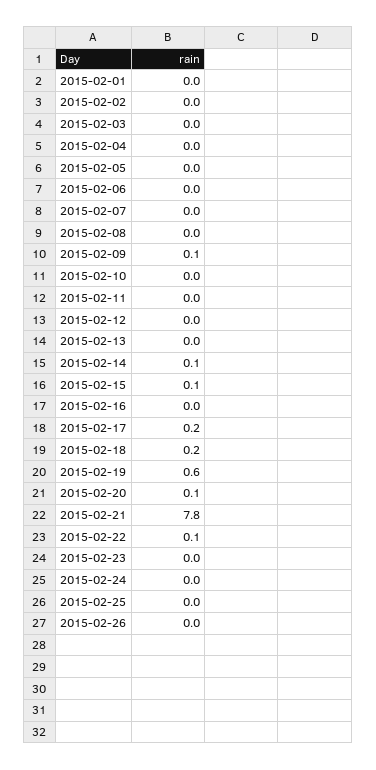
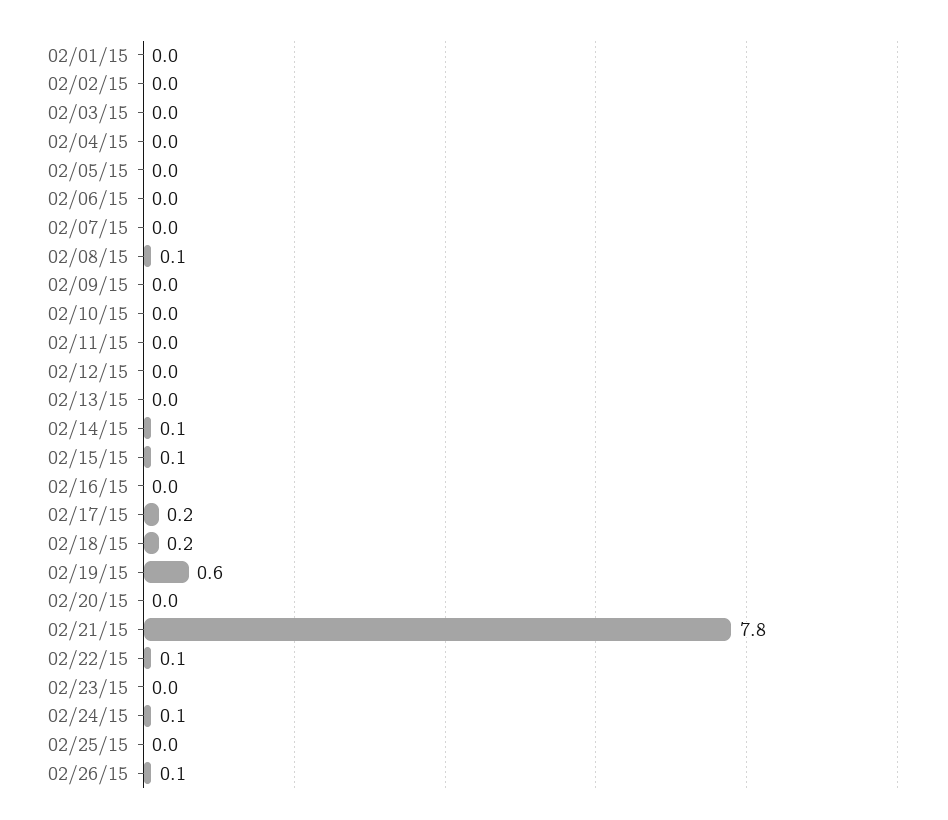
  {
    "2015-02-01": 0,
    "2015-02-02": 0,
    "2015-02-03": 0,
    "2015-02-04": 0,
    "2015-02-05": 0,
    "2015-02-06": 0,
    "2015-02-07": 0,
-   "2015-02-08": 0,
+   "2015-02-08": 0.1,
-   "2015-02-09": 0.1,
+   "2015-02-09": 0,
    "2015-02-10": 0,
    "2015-02-11": 0,
    "2015-02-12": 0,
    "2015-02-13": 0,
    "2015-02-14": 0.1,
    "2015-02-15": 0.1,
    "2015-02-16": 0,
    "2015-02-17": 0.2,
    "2015-02-18": 0.2,
    "2015-02-19": 0.6,
-   "2015-02-20": 0.1,
+   "2015-02-20": 0,
    "2015-02-21": 7.8,
    "2015-02-22": 0.1,
    "2015-02-23": 0,
-   "2015-02-24": 0,
+   "2015-02-24": 0.1,
    "2015-02-25": 0,
-   "2015-02-26": 0
+   "2015-02-26": 0.1
  }

